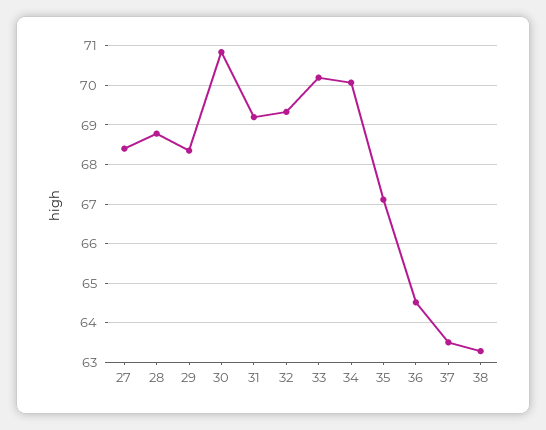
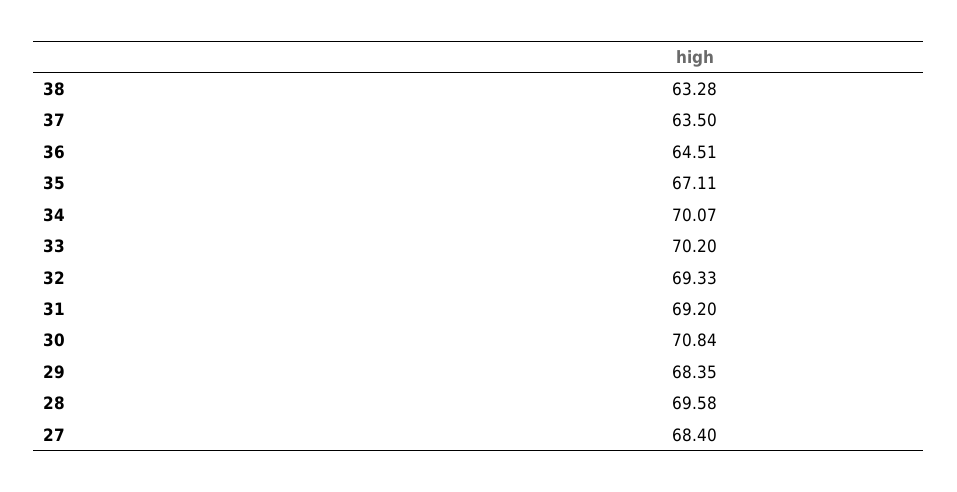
  {
    "27": 68.4,
-   "28": 68.8,
+   "28": 69.58,
    "29": 68.35,
    "30": 70.84,
    "31": 69.2,
    "32": 69.33,
    "33": 70.2,
    "34": 70.07,
    "35": 67.11,
    "36": 64.51,
    "37": 63.5,
    "38": 63.28
  }

